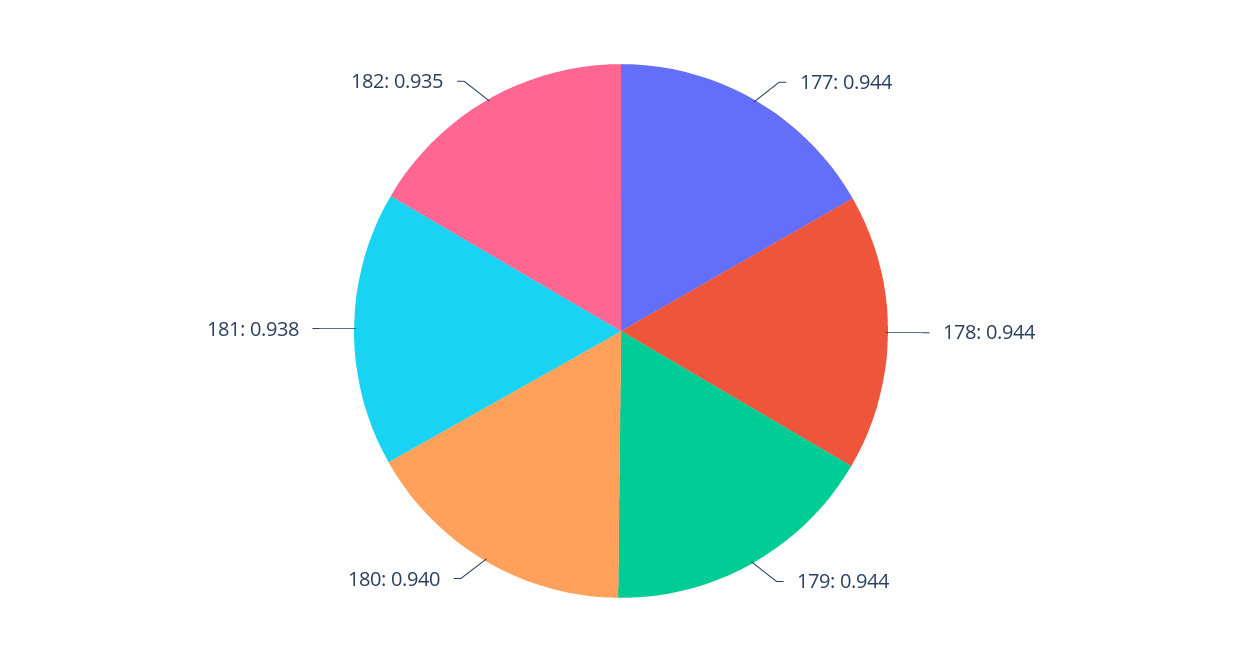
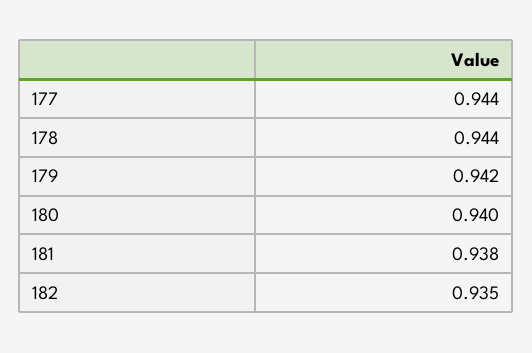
  {
    "177": 0.944,
    "178": 0.944,
-   "179": 0.944,
+   "179": 0.942,
    "180": 0.94,
    "181": 0.938,
    "182": 0.935
  }

